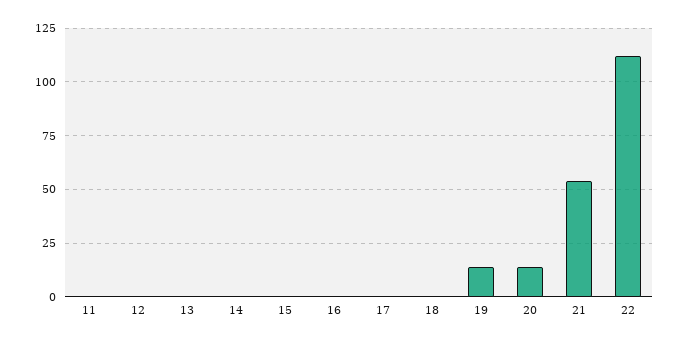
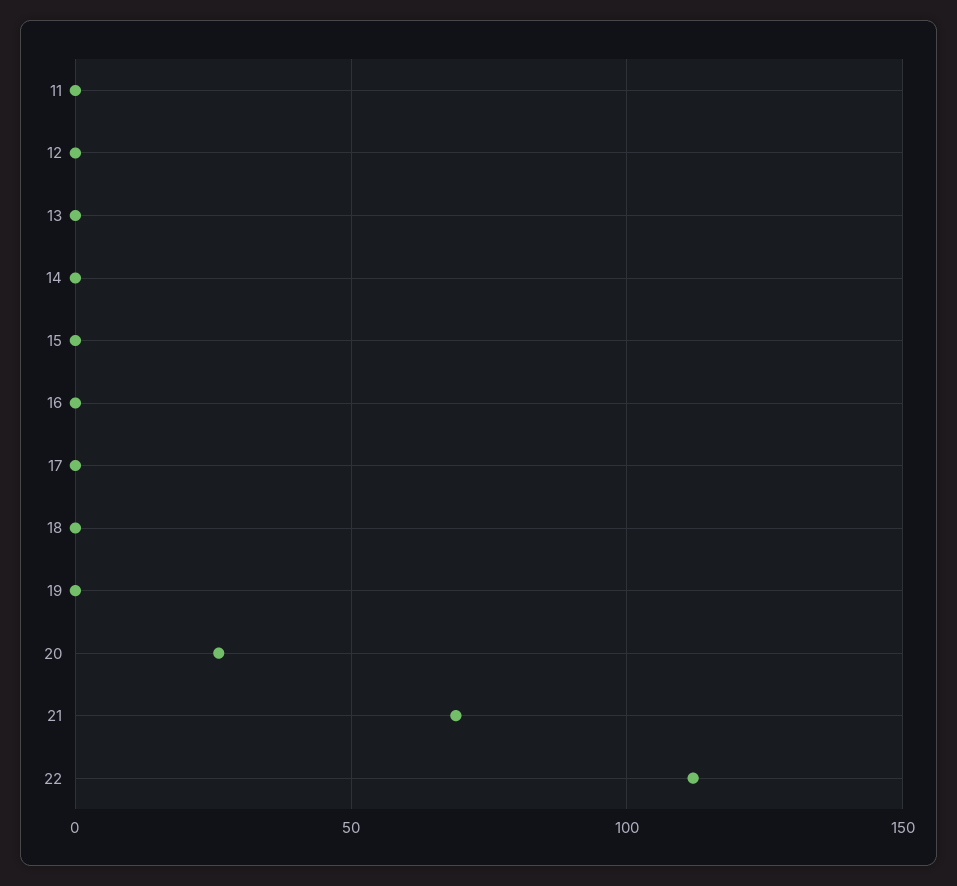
  {
    "11": 0,
    "12": 0,
    "13": 0,
    "14": 0,
    "15": 0,
    "16": 0,
    "17": 0,
    "18": 0,
-   "19": 15,
+   "19": 0,
-   "20": 15,
+   "20": 25,
-   "21": 55,
+   "21": 70,
    "22": 110
  }

